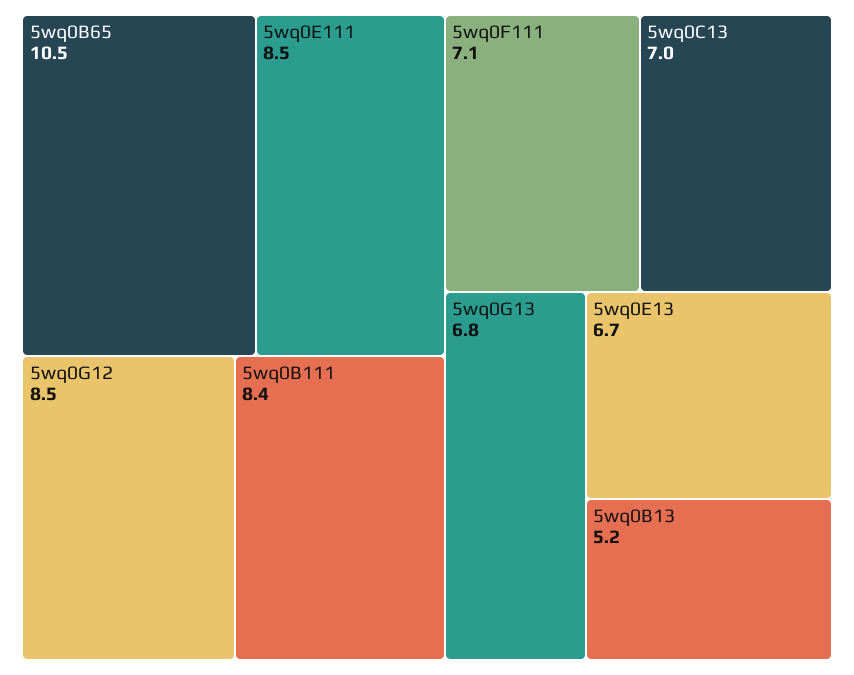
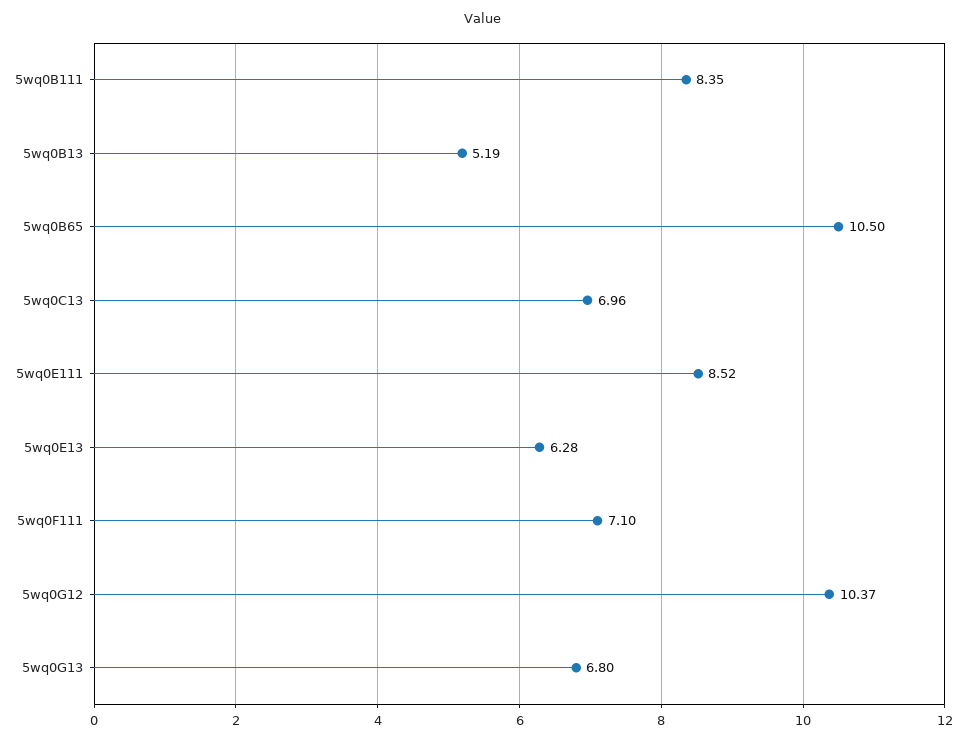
  {
    "5wq0B65": 10.5,
    "5wq0E111": 8.52,
-   "5wq0G12": 8.5,
+   "5wq0G12": 10.37,
    "5wq0B111": 8.35,
    "5wq0F111": 7.1,
    "5wq0C13": 6.96,
    "5wq0G13": 6.8,
-   "5wq0E13": 6.7,
+   "5wq0E13": 6.28,
    "5wq0B13": 5.19
  }

